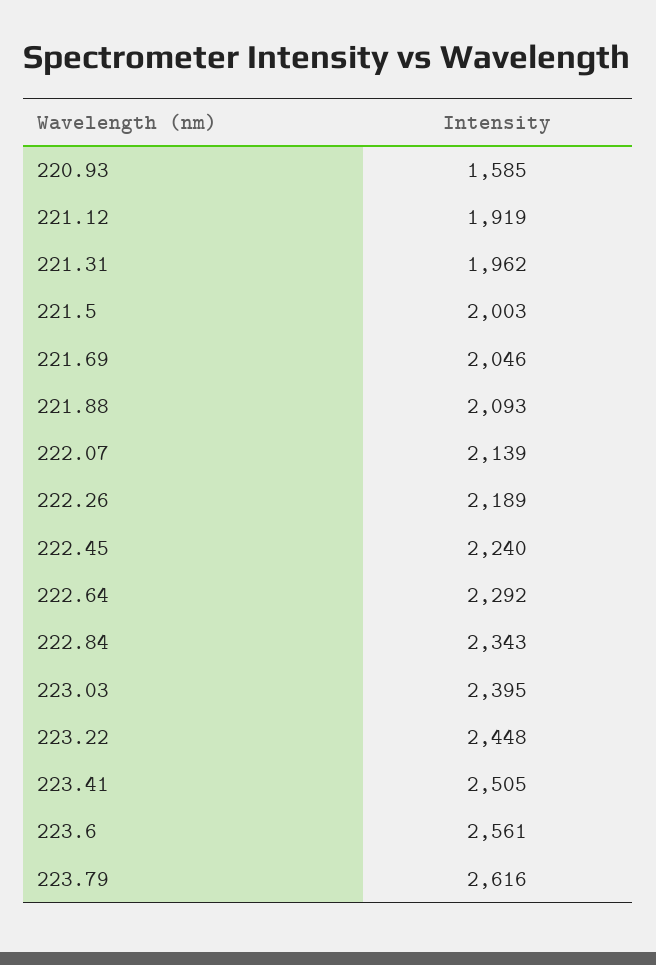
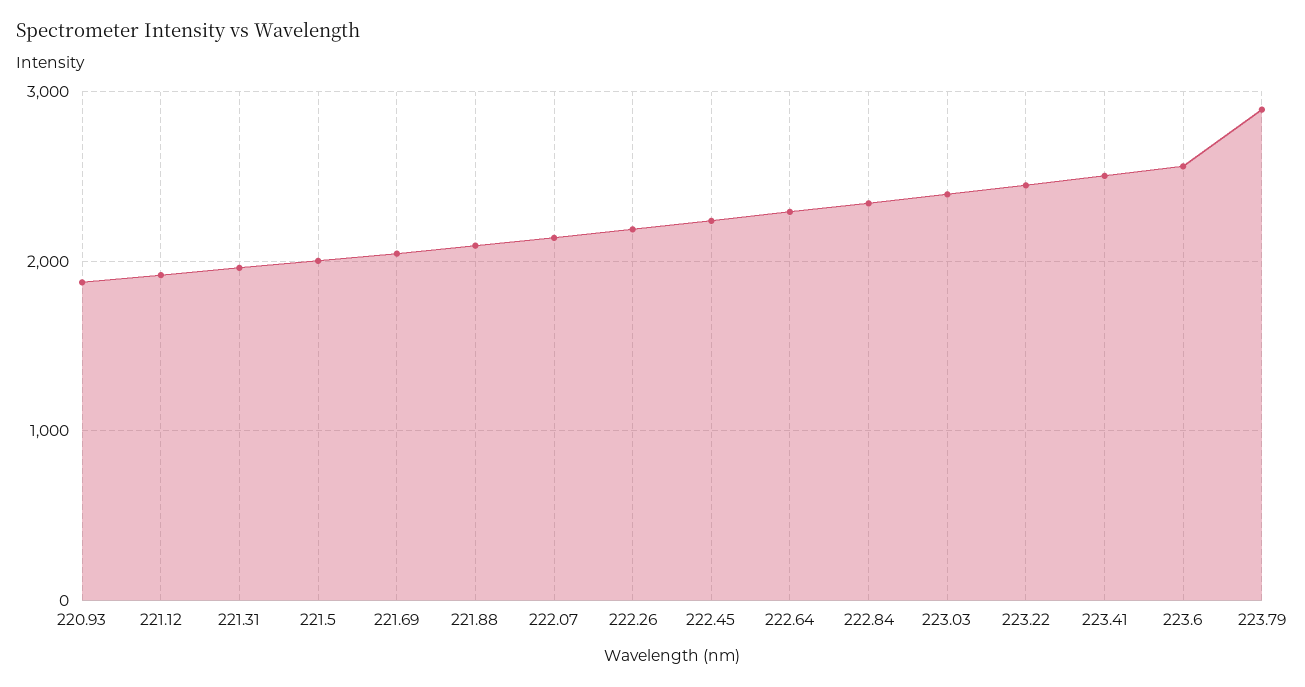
  {
-   "220.93": 1585,
+   "220.93": 1900,
    "221.12": 1919,
    "221.31": 1962,
    "221.5": 2003,
    "221.69": 2046,
    "221.88": 2093,
    "222.07": 2139,
    "222.26": 2189,
    "222.45": 2240,
    "222.64": 2292,
    "222.84": 2343,
    "223.03": 2395,
    "223.22": 2448,
    "223.41": 2505,
    "223.6": 2561,
-   "223.79": 2616
+   "223.79": 2900
  }

